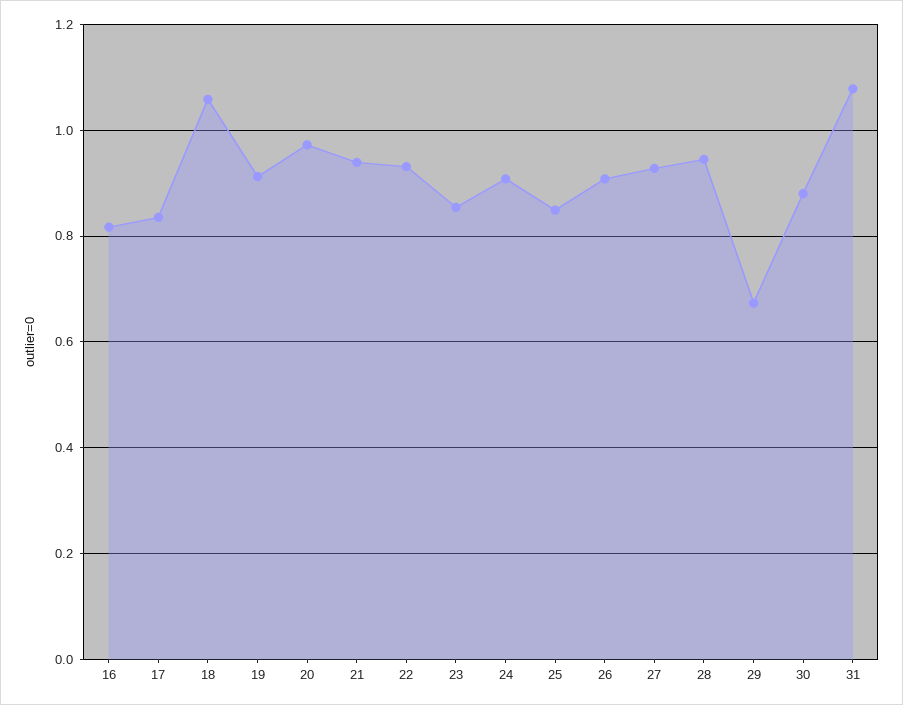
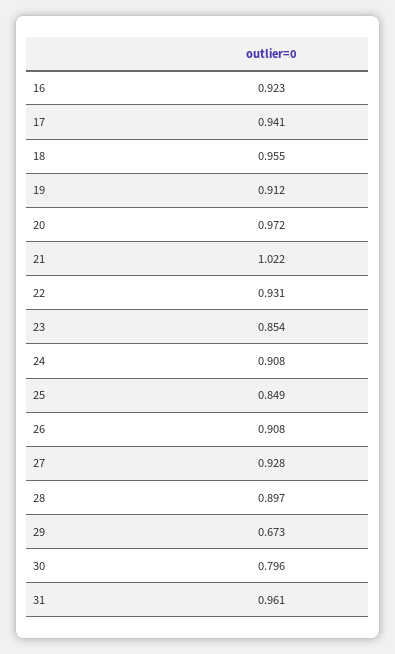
  {
-   "16": 0.82,
+   "16": 0.923,
-   "17": 0.84,
+   "17": 0.941,
-   "18": 1.06,
+   "18": 0.955,
    "19": 0.912,
    "20": 0.972,
-   "21": 0.94,
+   "21": 1.022,
    "22": 0.931,
    "23": 0.854,
    "24": 0.908,
    "25": 0.849,
    "26": 0.908,
    "27": 0.928,
-   "28": 0.94,
+   "28": 0.897,
    "29": 0.673,
-   "30": 0.88,
+   "30": 0.796,
-   "31": 1.08
+   "31": 0.961
  }

